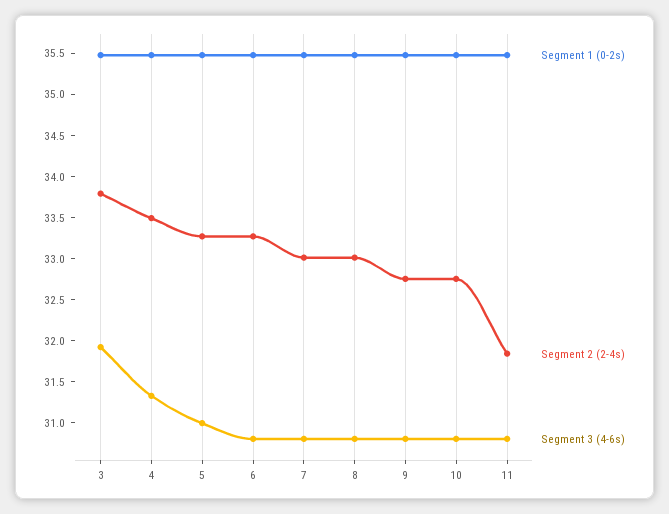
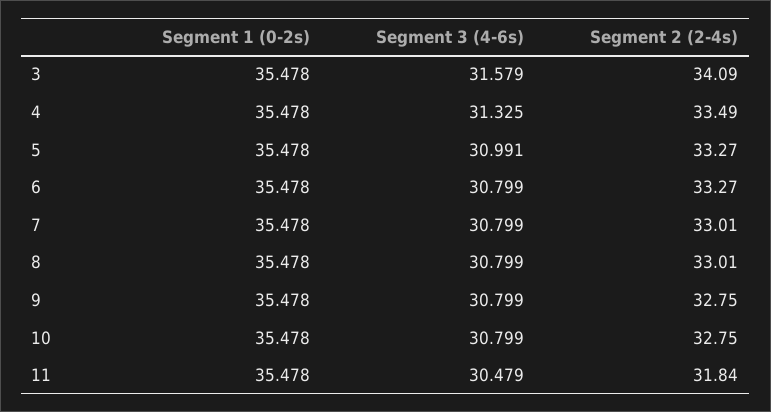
  {
    "Segment 1 (0-2s)": {
      "3": 35.478,
      "4": 35.478,
      "5": 35.478,
      "6": 35.478,
      "7": 35.478,
      "8": 35.478,
      "9": 35.478,
      "10": 35.478,
      "11": 35.478
    },
    "Segment 2 (2-4s)": {
-     "3": 33.8,
+     "3": 34.09,
      "4": 33.49,
      "5": 33.27,
      "6": 33.27,
      "7": 33.01,
      "8": 33.01,
      "9": 32.75,
      "10": 32.75,
      "11": 31.84
    },
    "Segment 3 (4-6s)": {
-     "3": 31.9,
+     "3": 31.579,
      "4": 31.325,
      "5": 30.991,
      "6": 30.799,
      "7": 30.799,
      "8": 30.799,
      "9": 30.799,
      "10": 30.799,
-     "11": 30.8
+     "11": 30.479
    }
  }

